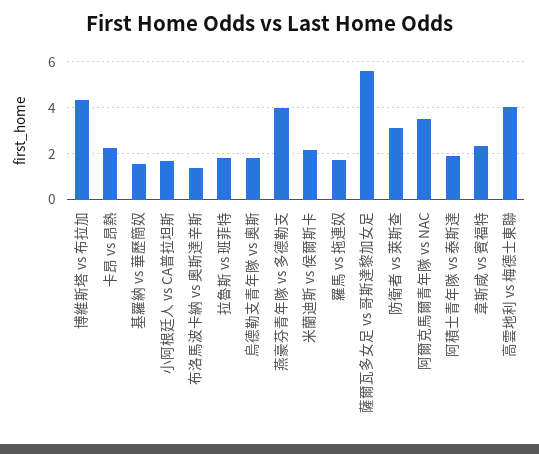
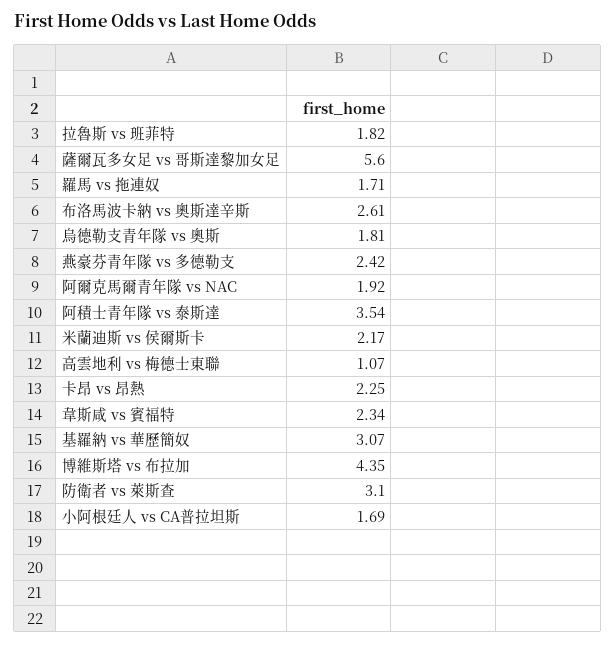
  {
    "博維斯塔 vs 布拉加": 4.35,
    "卡昂 vs 昂熱": 2.25,
-   "基羅納 vs 華歷簡奴": 1.5,
+   "基羅納 vs 華歷簡奴": 3.07,
    "小阿根廷人 vs CA普拉坦斯": 1.69,
-   "布洛馬波卡納 vs 奧斯達辛斯": 1.5,
+   "布洛馬波卡納 vs 奧斯達辛斯": 2.61,
    "拉魯斯 vs 班菲特": 1.82,
    "烏德勒支青年隊 vs 奧斯": 1.81,
-   "燕豪芬青年隊 vs 多德勒支": 4,
+   "燕豪芬青年隊 vs 多德勒支": 2.42,
    "米蘭迪斯 vs 侯爾斯卡": 2.17,
    "羅馬 vs 拖連奴": 1.71,
    "薩爾瓦多女足 vs 哥斯達黎加女足": 5.6,
    "防衛者 vs 萊斯查": 3.1,
-   "阿爾克馬爾青年隊 vs NAC": 3.5,
+   "阿爾克馬爾青年隊 vs NAC": 1.92,
-   "阿積士青年隊 vs 泰斯達": 2,
+   "阿積士青年隊 vs 泰斯達": 3.54,
    "韋斯咸 vs 賓福特": 2.34,
-   "高雲地利 vs 梅德士東聯": 4
+   "高雲地利 vs 梅德士東聯": 1.07
  }

